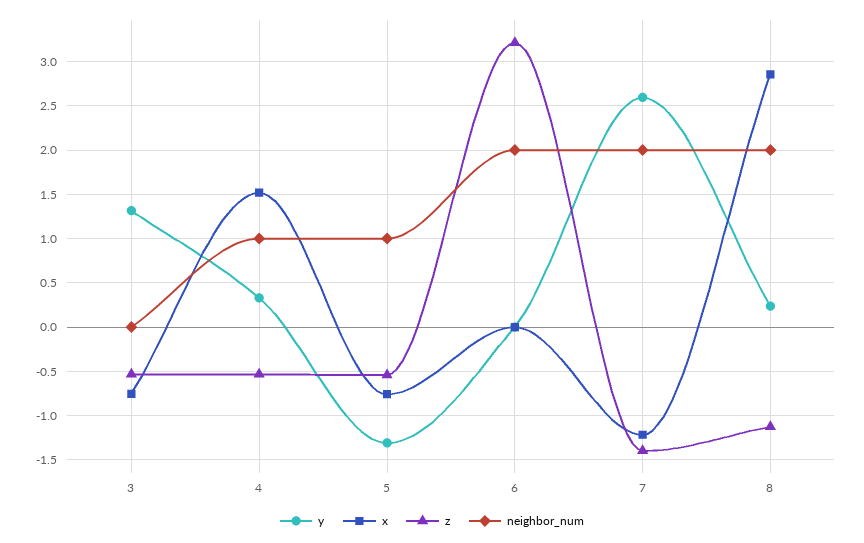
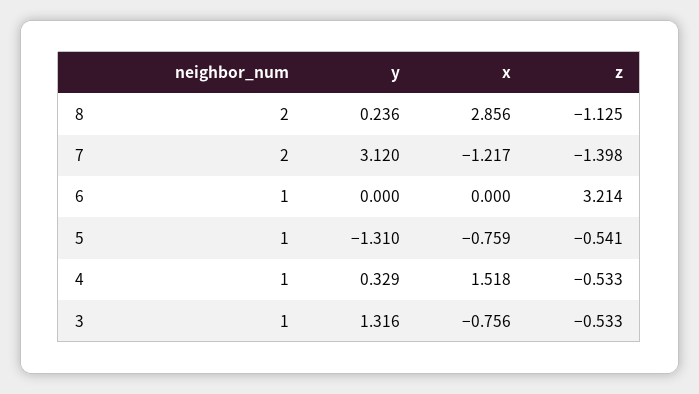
  {
    "y": {
      "3": 1.316,
      "4": 0.329,
      "5": -1.31,
      "6": 0,
-     "7": 2.6,
+     "7": 3.12,
      "8": 0.236
    },
    "x": {
      "3": -0.756,
      "4": 1.518,
      "5": -0.759,
      "6": 0,
      "7": -1.217,
      "8": 2.856
    },
    "z": {
      "3": -0.533,
      "4": -0.533,
      "5": -0.541,
      "6": 3.214,
      "7": -1.398,
      "8": -1.125
    },
    "neighbor_num": {
-     "3": 0,
+     "3": 1,
      "4": 1,
      "5": 1,
-     "6": 2,
+     "6": 1,
      "7": 2,
      "8": 2
    }
  }

